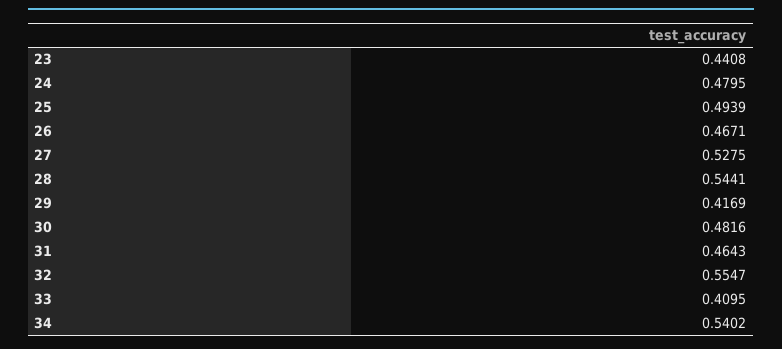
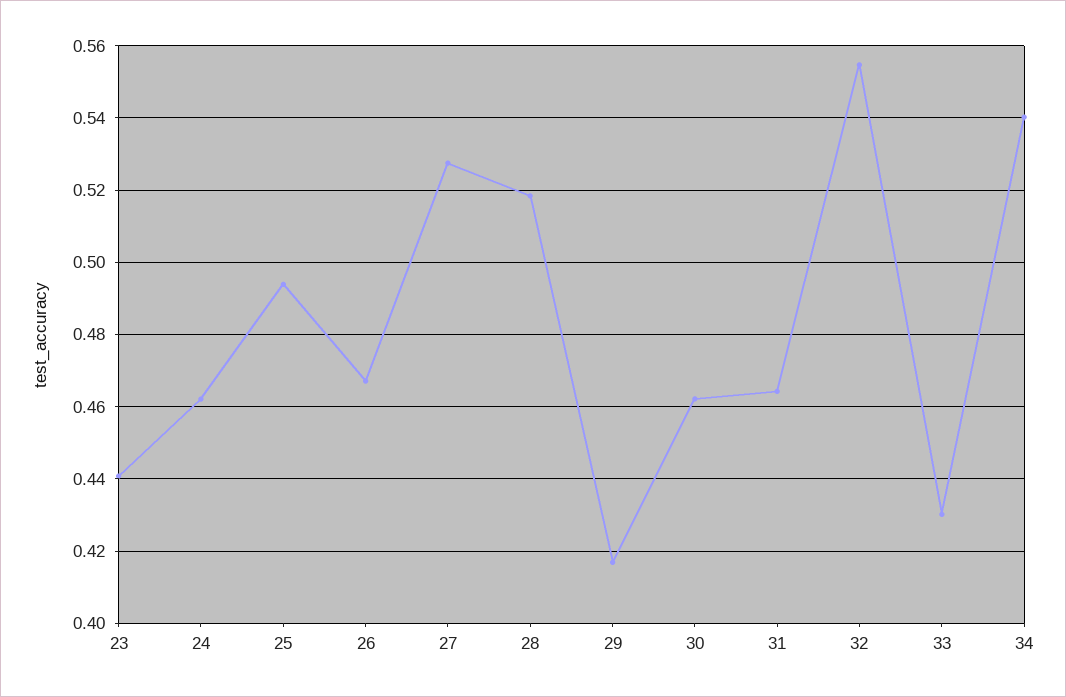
  {
    "23": 0.4408,
-   "24": 0.4795,
+   "24": 0.462,
    "25": 0.4939,
    "26": 0.4671,
    "27": 0.5275,
-   "28": 0.5441,
+   "28": 0.518,
    "29": 0.4169,
-   "30": 0.4816,
+   "30": 0.462,
    "31": 0.4643,
    "32": 0.5547,
-   "33": 0.4095,
+   "33": 0.43,
    "34": 0.5402
  }

